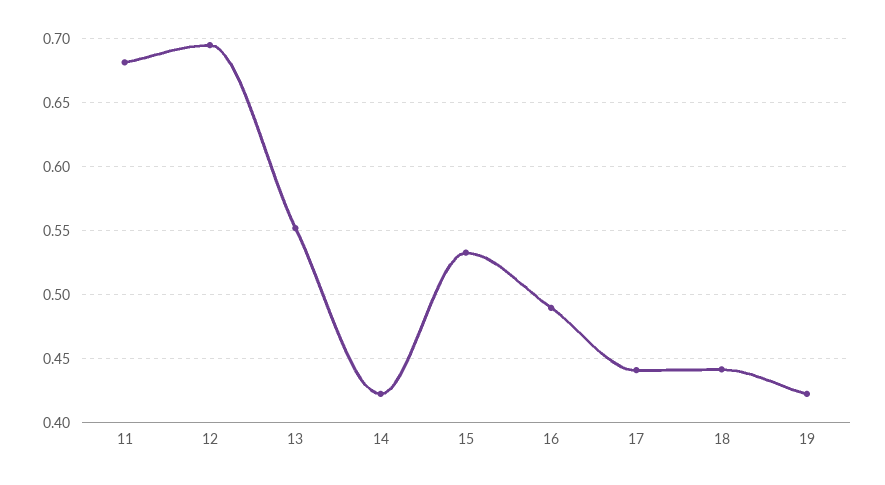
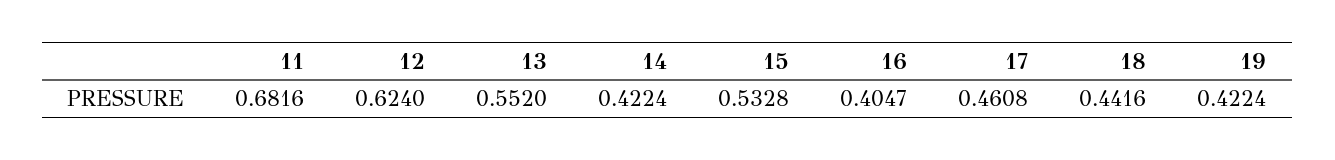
  {
    "11": 0.6816,
-   "12": 0.695,
+   "12": 0.624,
    "13": 0.552,
    "14": 0.4224,
    "15": 0.5328,
-   "16": 0.49,
+   "16": 0.4047,
-   "17": 0.44,
+   "17": 0.4608,
    "18": 0.4416,
    "19": 0.4224
  }

